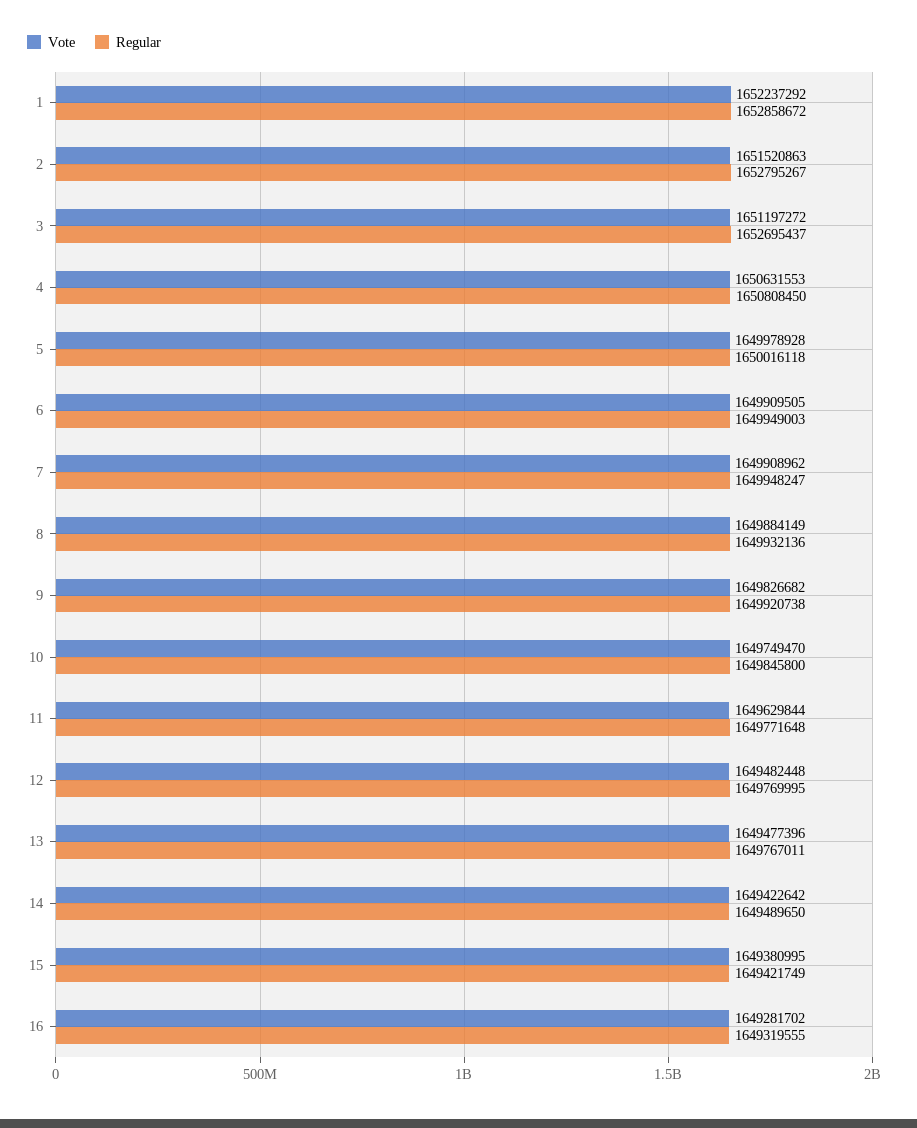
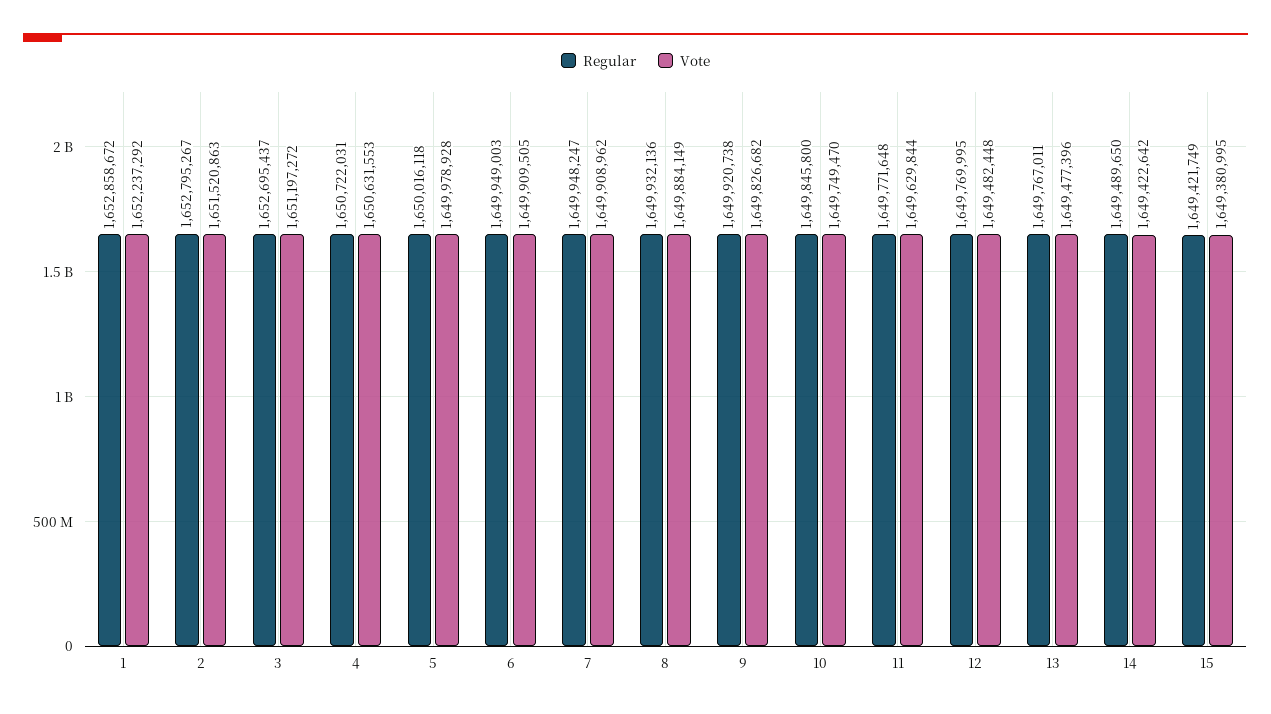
  {
    "Vote": {
      "1": 1652237292,
      "2": 1651520863,
      "3": 1651197272,
      "4": 1650631553,
      "5": 1649978928,
      "6": 1649909505,
      "7": 1649908962,
      "8": 1649884149,
      "9": 1649826682,
      "10": 1649749470,
      "11": 1649629844,
      "12": 1649482448,
      "13": 1649477396,
      "14": 1649422642,
-     "15": 1649380995,
+     "15": 1649380995
-     "16": 1649281702
    },
    "Regular": {
      "1": 1652858672,
      "2": 1652795267,
      "3": 1652695437,
-     "4": 1650808450,
+     "4": 1650722031,
      "5": 1650016118,
      "6": 1649949003,
      "7": 1649948247,
      "8": 1649932136,
      "9": 1649920738,
      "10": 1649845800,
      "11": 1649771648,
      "12": 1649769995,
      "13": 1649767011,
      "14": 1649489650,
-     "15": 1649421749,
+     "15": 1649421749
-     "16": 1649319555
    }
  }

